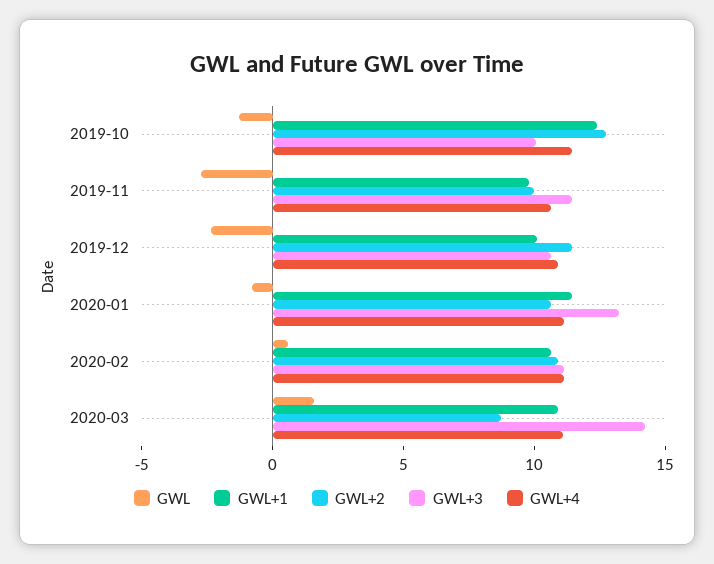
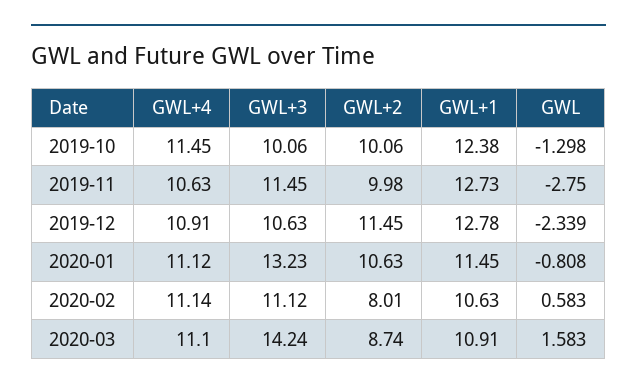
  {
    "GWL": {
      "2019-10": -1.298,
      "2019-11": -2.75,
      "2019-12": -2.339,
      "2020-01": -0.808,
      "2020-02": 0.583,
      "2020-03": 1.583
    },
    "GWL+1": {
      "2019-10": 12.38,
-     "2019-11": 10,
+     "2019-11": 12.73,
-     "2019-12": 10,
+     "2019-12": 12.78,
      "2020-01": 11.45,
      "2020-02": 10.63,
      "2020-03": 10.91
    },
    "GWL+2": {
-     "2019-10": 13,
+     "2019-10": 10.06,
      "2019-11": 9.98,
      "2019-12": 11.45,
      "2020-01": 10.63,
-     "2020-02": 11,
+     "2020-02": 8.01,
      "2020-03": 8.74
    },
    "GWL+3": {
      "2019-10": 10.06,
      "2019-11": 11.45,
      "2019-12": 10.63,
      "2020-01": 13.23,
      "2020-02": 11.12,
      "2020-03": 14.24
    },
    "GWL+4": {
      "2019-10": 11.45,
      "2019-11": 10.63,
      "2019-12": 10.91,
      "2020-01": 11.12,
      "2020-02": 11.14,
      "2020-03": 11.1
    }
  }

